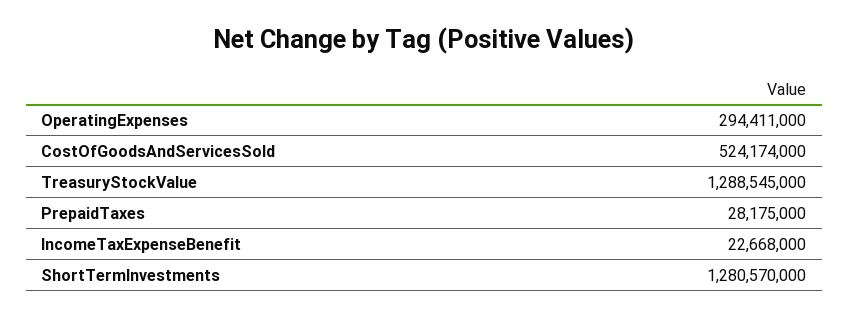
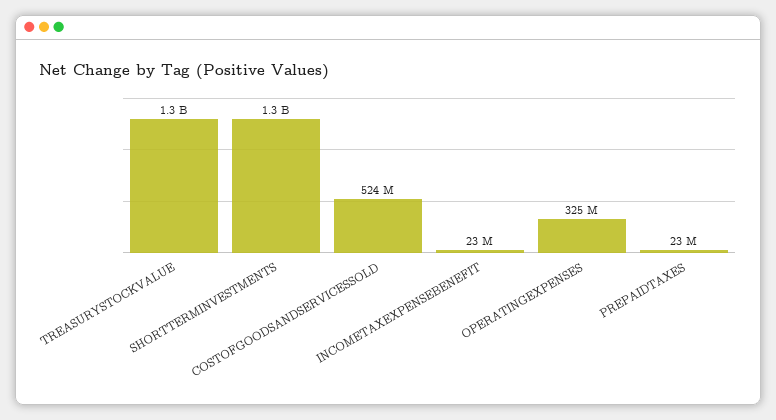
  {
-   "OperatingExpenses": 294411000,
+   "OperatingExpenses": 325000000,
    "CostOfGoodsAndServicesSold": 524174000,
    "TreasuryStockValue": 1288545000,
-   "PrepaidTaxes": 28175000,
+   "PrepaidTaxes": 23000000,
    "IncomeTaxExpenseBenefit": 22668000,
    "ShortTermInvestments": 1280570000
  }

